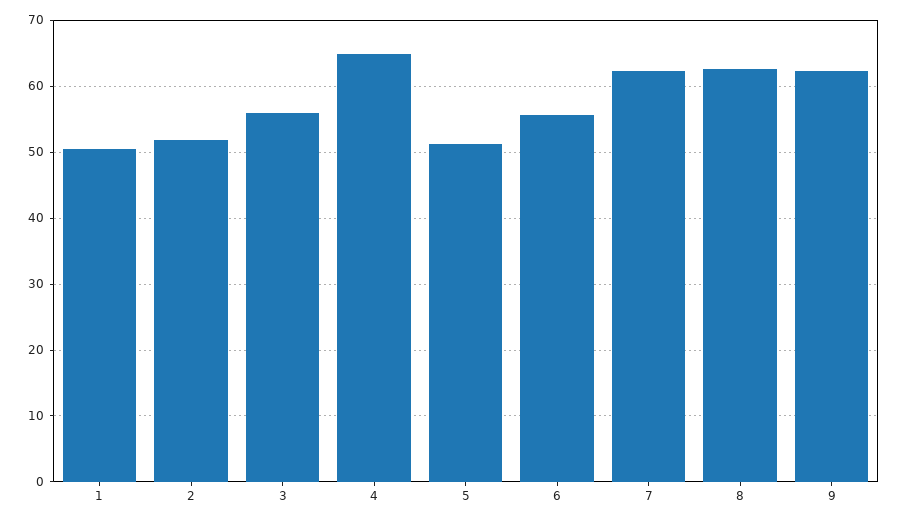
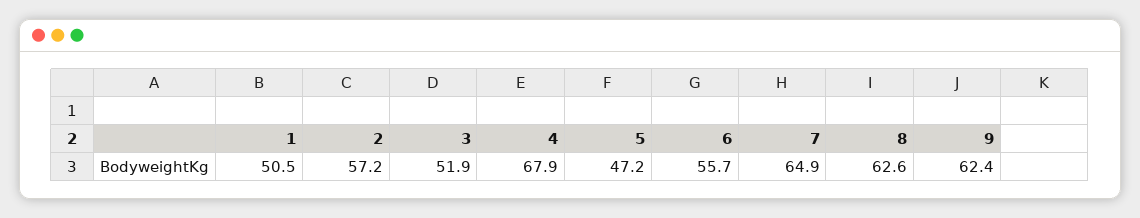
  {
    "1": 50.5,
-   "2": 52,
+   "2": 57.2,
-   "3": 56,
+   "3": 51.9,
-   "4": 65,
+   "4": 67.9,
-   "5": 51,
+   "5": 47.2,
    "6": 55.7,
-   "7": 62,
+   "7": 64.9,
    "8": 62.6,
    "9": 62.4
  }

